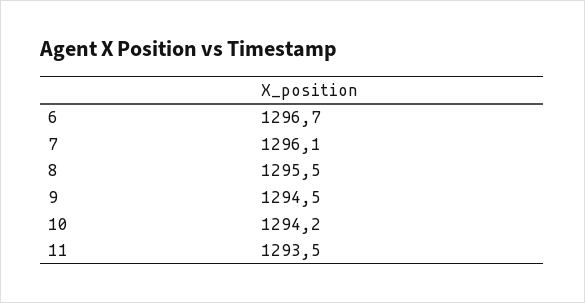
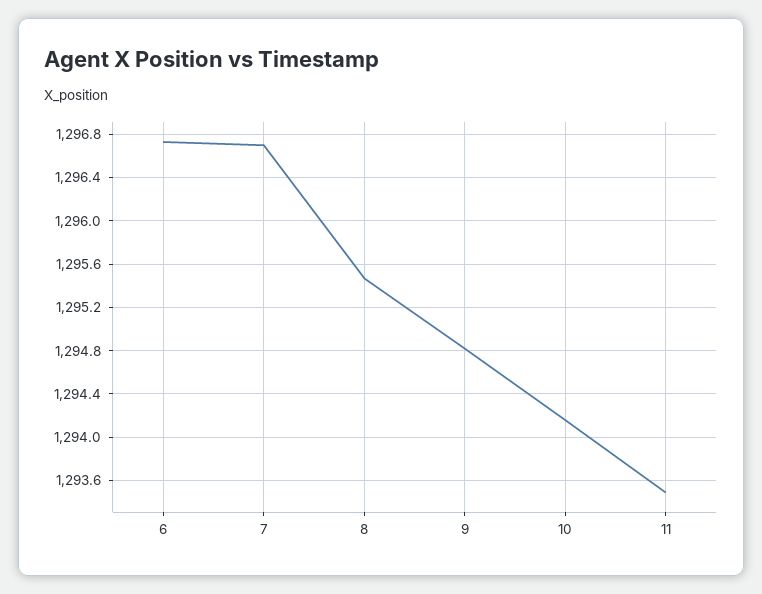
  {
    "6": 1296.7,
-   "7": 1296.1,
+   "7": 1296.7,
    "8": 1295.5,
-   "9": 1294.5,
+   "9": 1294.8,
    "10": 1294.2,
    "11": 1293.5
  }

